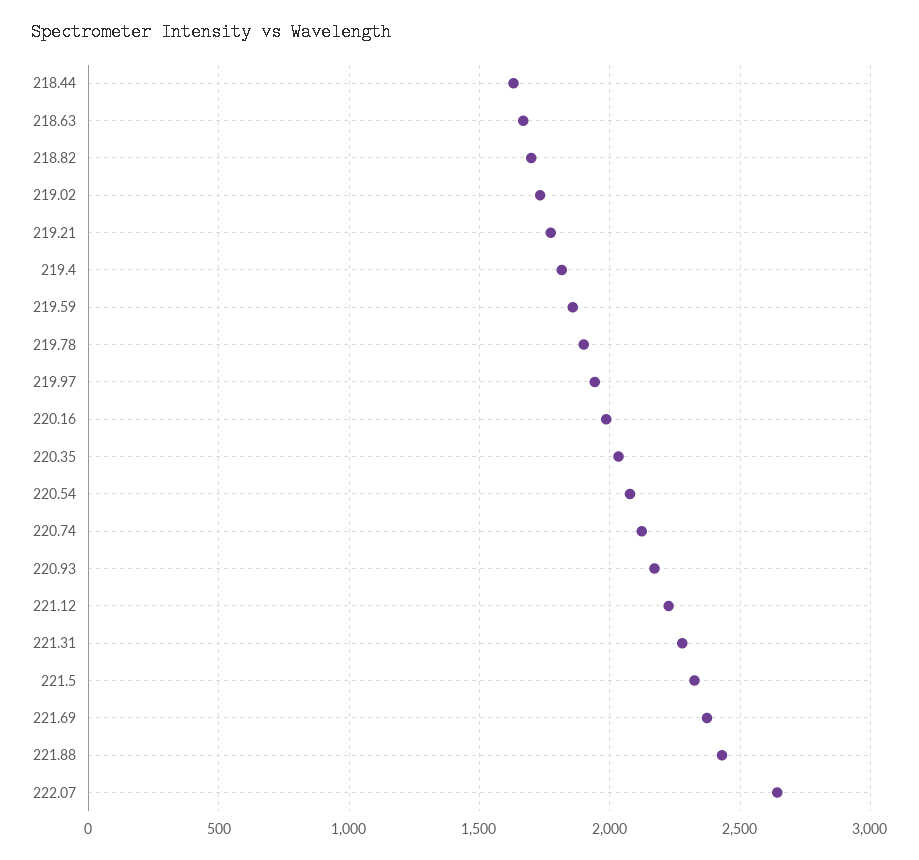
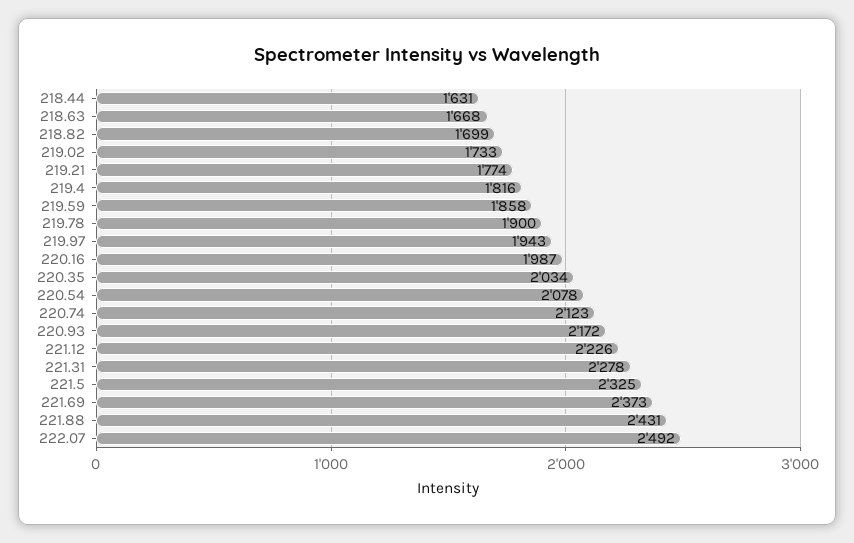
  {
    "218.44": 1631,
    "218.63": 1668,
    "218.82": 1699,
    "219.02": 1733,
    "219.21": 1774,
    "219.4": 1816,
    "219.59": 1858,
    "219.78": 1900,
    "219.97": 1943,
    "220.16": 1987,
    "220.35": 2034,
    "220.54": 2078,
    "220.74": 2123,
    "220.93": 2172,
    "221.12": 2226,
    "221.31": 2278,
    "221.5": 2325,
    "221.69": 2373,
    "221.88": 2431,
-   "222.07": 2650
+   "222.07": 2492
  }

